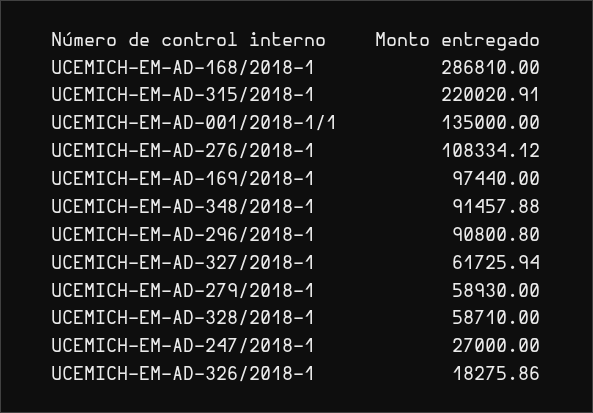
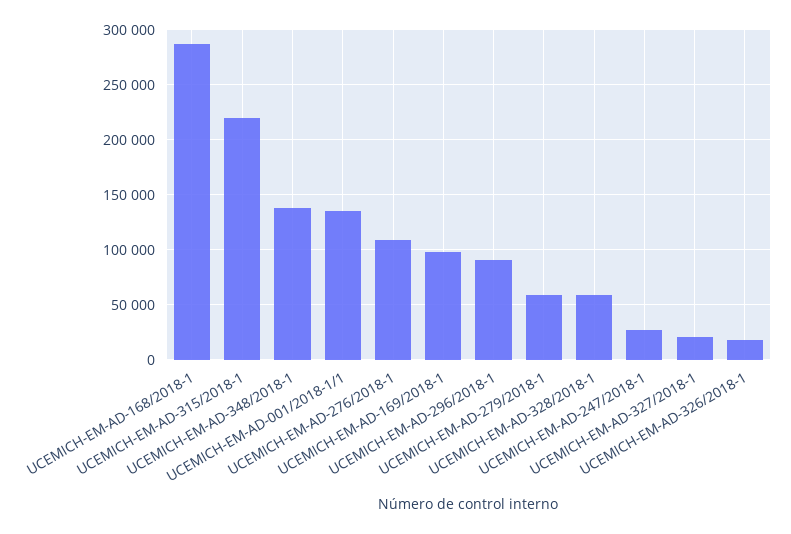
  {
    "UCEMICH-EM-AD-168/2018-1": 286810,
    "UCEMICH-EM-AD-315/2018-1": 220020.91,
    "UCEMICH-EM-AD-001/2018-1/1": 135000,
    "UCEMICH-EM-AD-276/2018-1": 108334.12,
    "UCEMICH-EM-AD-169/2018-1": 97440,
-   "UCEMICH-EM-AD-348/2018-1": 91457.88,
+   "UCEMICH-EM-AD-348/2018-1": 140000,
    "UCEMICH-EM-AD-296/2018-1": 90800.8,
-   "UCEMICH-EM-AD-327/2018-1": 61725.94,
+   "UCEMICH-EM-AD-327/2018-1": 20000,
    "UCEMICH-EM-AD-279/2018-1": 58930,
    "UCEMICH-EM-AD-328/2018-1": 58710,
    "UCEMICH-EM-AD-247/2018-1": 27000,
    "UCEMICH-EM-AD-326/2018-1": 18275.86
  }

